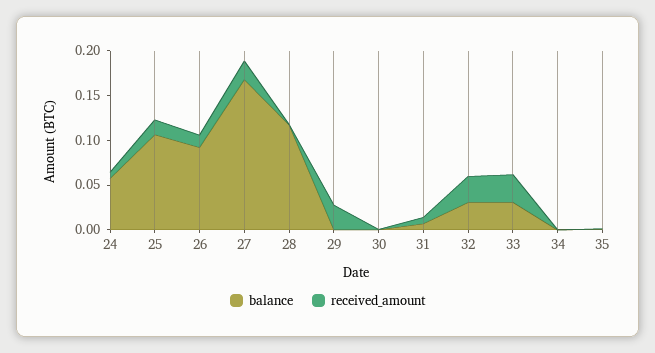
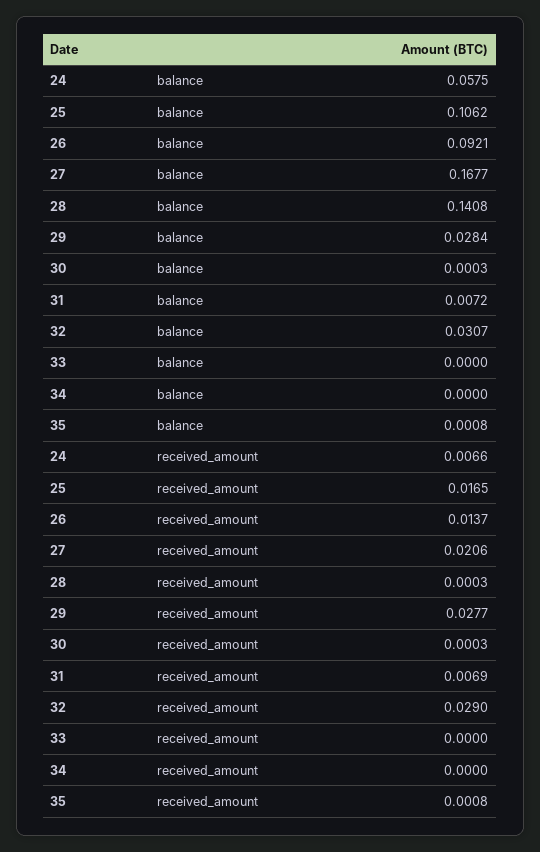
  {
    "balance": {
      "24": 0.0575,
      "25": 0.1062,
      "26": 0.0921,
      "27": 0.1677,
-     "28": 0.12,
+     "28": 0.1408,
-     "29": 0,
+     "29": 0.0284,
      "30": 0.0003,
      "31": 0.0072,
      "32": 0.0307,
-     "33": 0.03,
+     "33": 0,
      "34": 0,
      "35": 0.0008
    },
    "received_amount": {
      "24": 0.0066,
      "25": 0.0165,
      "26": 0.0137,
      "27": 0.0206,
      "28": 0.0003,
      "29": 0.0277,
      "30": 0.0003,
      "31": 0.0069,
      "32": 0.029,
-     "33": 0.03,
+     "33": 0,
      "34": 0,
      "35": 0.0008
    }
  }

